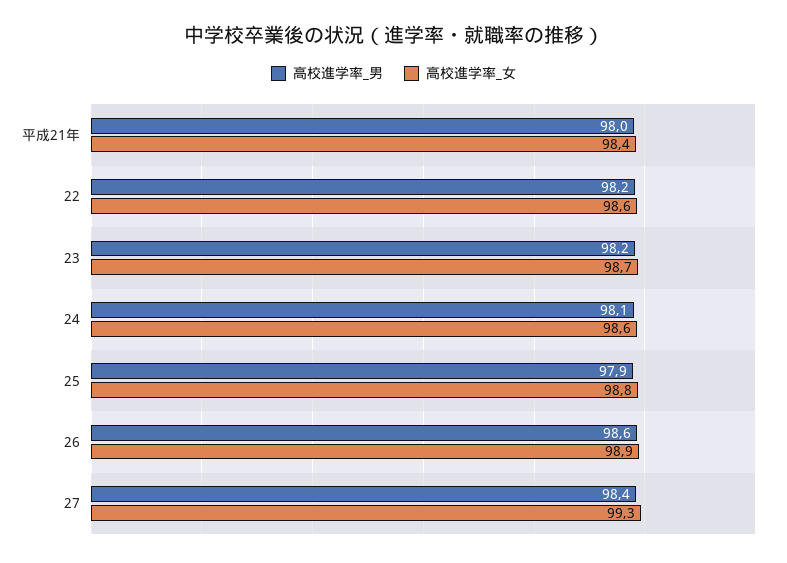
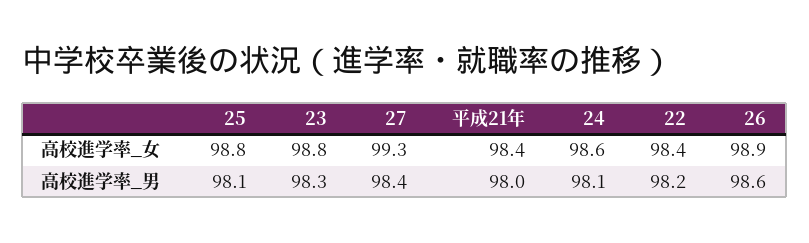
  {
    "高校進学率_男": {
      "平成21年": 98,
      "22": 98.2,
-     "23": 98.2,
+     "23": 98.3,
      "24": 98.1,
-     "25": 97.9,
+     "25": 98.1,
      "26": 98.6,
      "27": 98.4
    },
    "高校進学率_女": {
      "平成21年": 98.4,
-     "22": 98.6,
+     "22": 98.4,
-     "23": 98.7,
+     "23": 98.8,
      "24": 98.6,
      "25": 98.8,
      "26": 98.9,
      "27": 99.3
    }
  }

